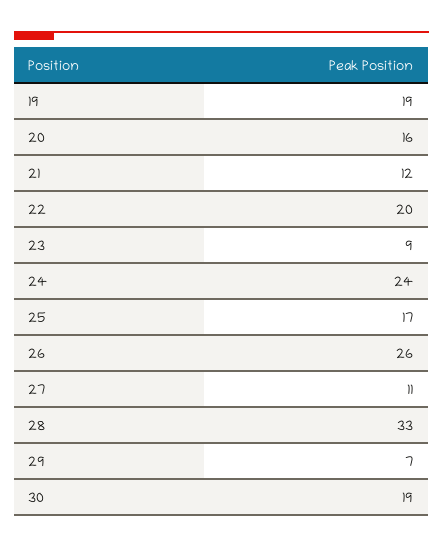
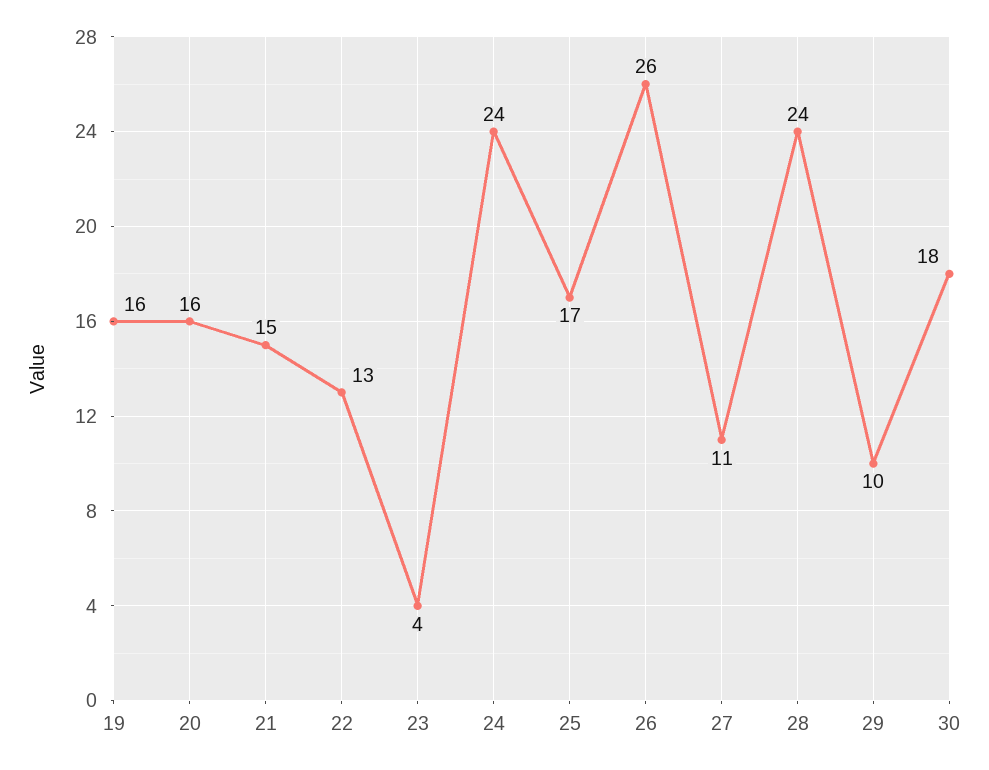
  {
-   "19": 19,
+   "19": 16,
    "20": 16,
-   "21": 12,
+   "21": 15,
-   "22": 20,
+   "22": 13,
-   "23": 9,
+   "23": 4,
    "24": 24,
    "25": 17,
    "26": 26,
    "27": 11,
-   "28": 33,
+   "28": 24,
-   "29": 7,
+   "29": 10,
-   "30": 19
+   "30": 18
  }

